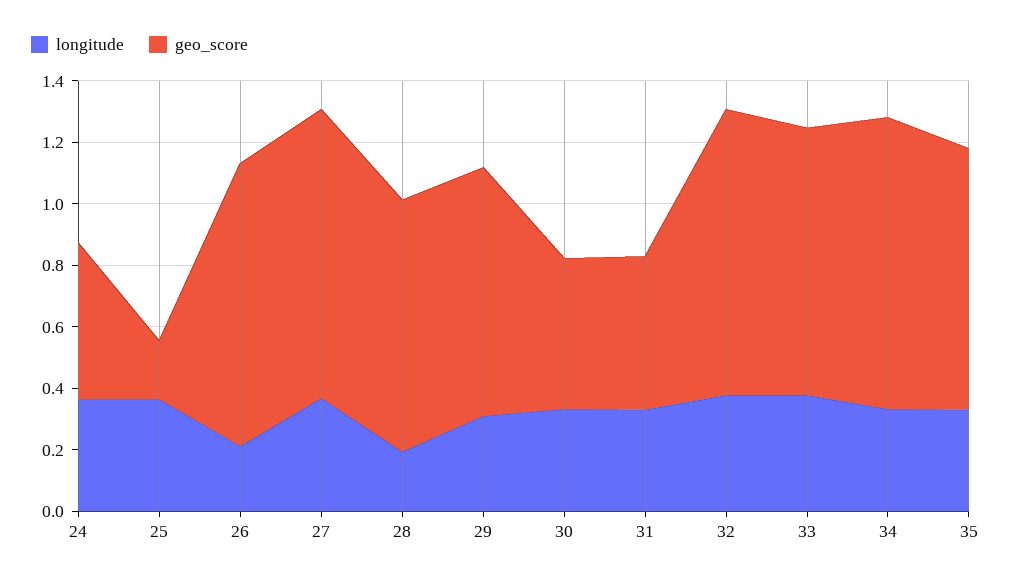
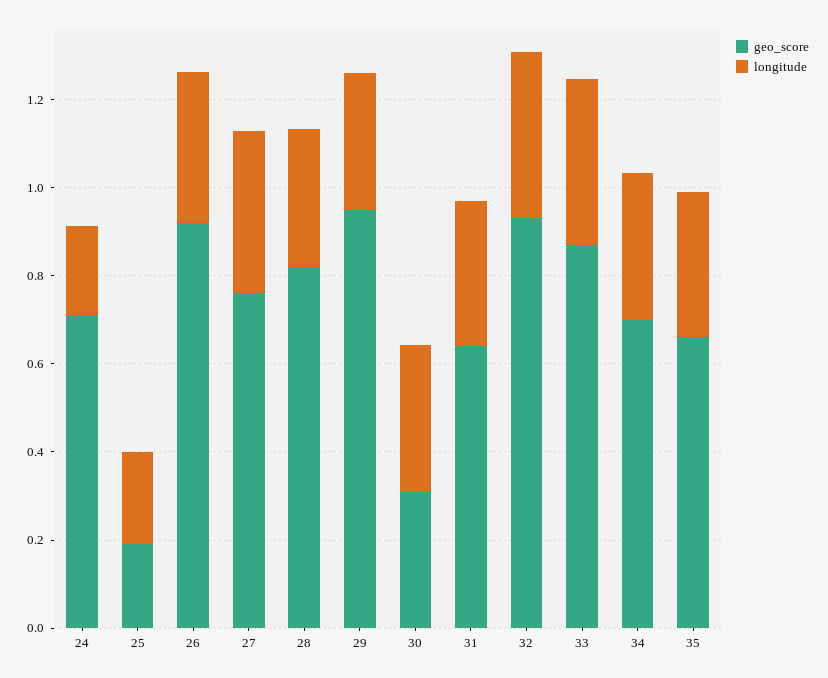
  {
    "longitude": {
-     "24": 0.35,
+     "24": 0.2,
-     "25": 0.35,
+     "25": 0.2,
-     "26": 0.2,
+     "26": 0.35,
      "27": 0.35,
-     "28": 0.2,
+     "28": 0.3,
      "29": 0.3,
      "30": 0.35,
      "31": 0.35,
      "32": 0.4,
      "33": 0.4,
      "34": 0.35,
      "35": 0.35
    },
    "geo_score": {
-     "24": 0.5,
+     "24": 0.7,
      "25": 0.2,
      "26": 0.9,
-     "27": 0.95,
+     "27": 0.75,
      "28": 0.8,
-     "29": 0.8,
+     "29": 0.95,
-     "30": 0.5,
+     "30": 0.3,
-     "31": 0.5,
+     "31": 0.65,
      "32": 0.95,
      "33": 0.85,
-     "34": 0.95,
+     "34": 0.7,
-     "35": 0.85
+     "35": 0.65
    }
  }

